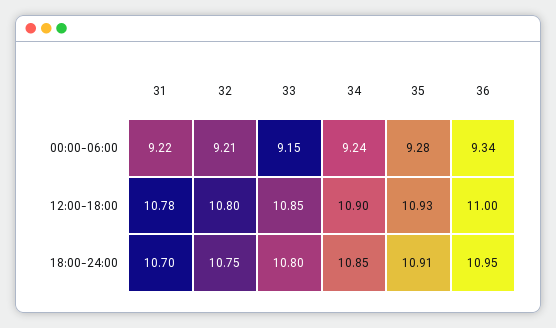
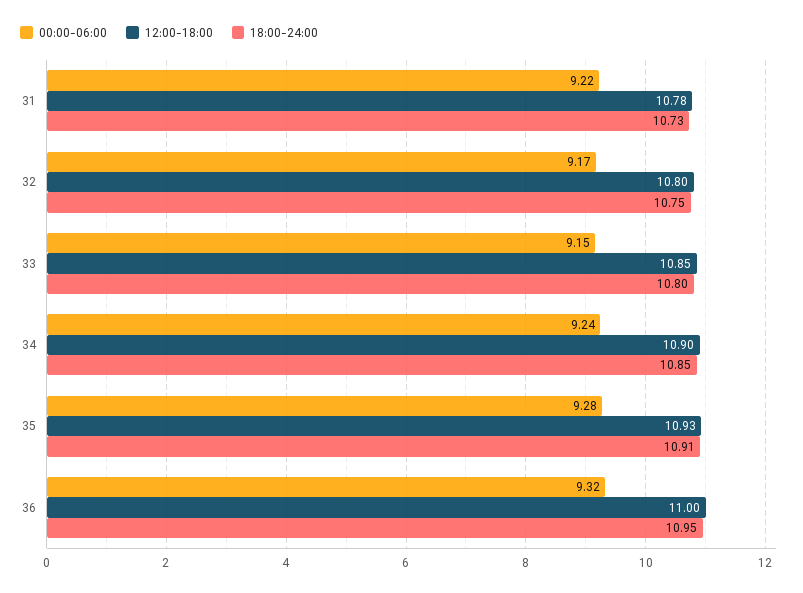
  {
    "00:00-06:00": {
      "31": 9.22,
-     "32": 9.21,
+     "32": 9.17,
      "33": 9.15,
      "34": 9.24,
      "35": 9.28,
-     "36": 9.34
+     "36": 9.32
    },
    "12:00-18:00": {
      "31": 10.78,
      "32": 10.8,
      "33": 10.85,
      "34": 10.9,
      "35": 10.93,
      "36": 11
    },
    "18:00-24:00": {
-     "31": 10.7,
+     "31": 10.73,
      "32": 10.75,
      "33": 10.8,
      "34": 10.85,
      "35": 10.91,
      "36": 10.95
    }
  }

